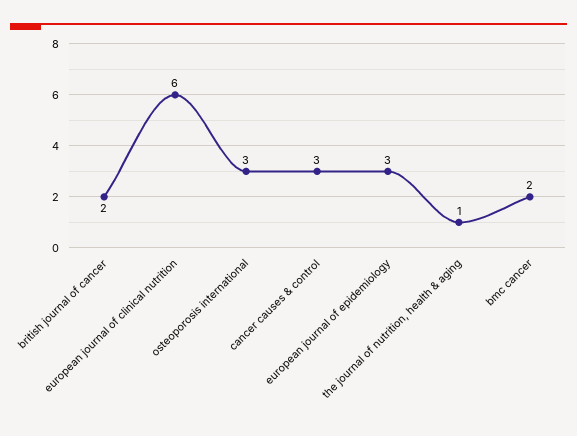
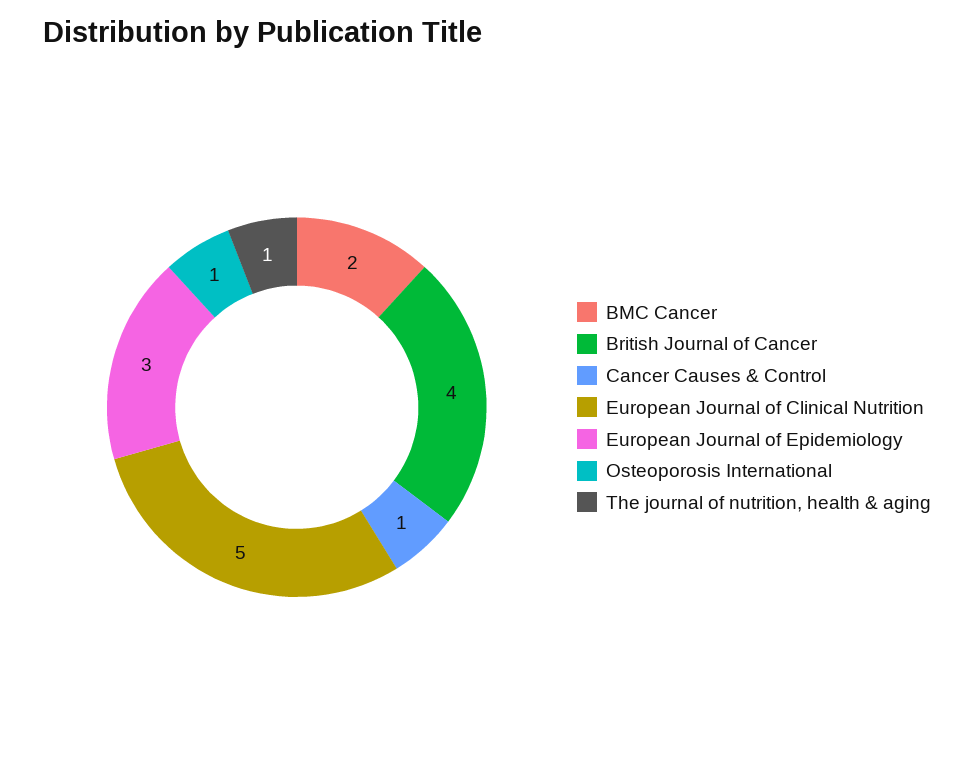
  {
-   "british journal of cancer": 2,
+   "british journal of cancer": 4,
-   "european journal of clinical nutrition": 6,
+   "european journal of clinical nutrition": 5,
-   "osteoporosis international": 3,
+   "osteoporosis international": 1,
-   "cancer causes & control": 3,
+   "cancer causes & control": 1,
    "european journal of epidemiology": 3,
    "the journal of nutrition, health & aging": 1,
    "bmc cancer": 2
  }

